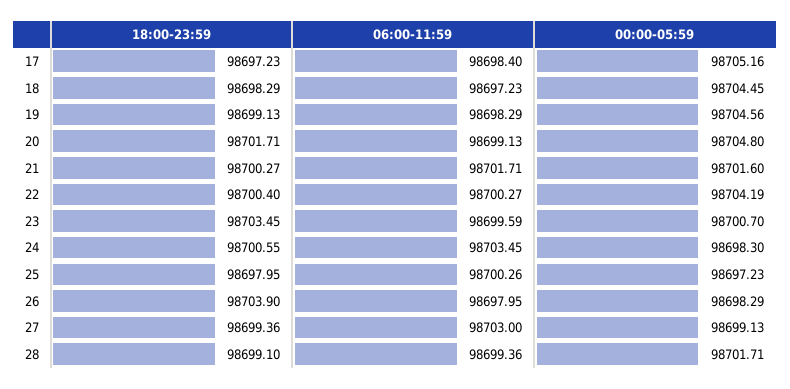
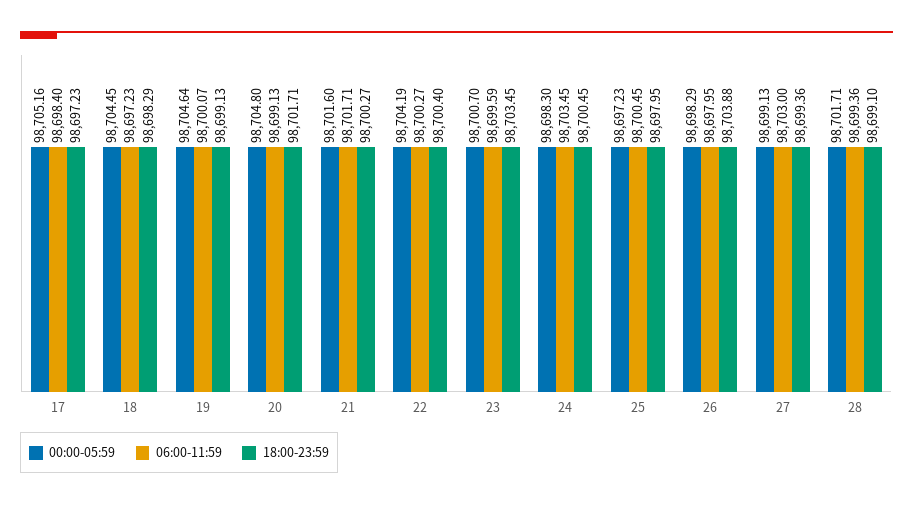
  {
    "18:00-23:59": {
      "17": 98697.23,
      "18": 98698.29,
      "19": 98699.13,
      "20": 98701.71,
      "21": 98700.27,
      "22": 98700.4,
      "23": 98703.45,
-     "24": 98700.55,
+     "24": 98700.45,
      "25": 98697.95,
-     "26": 98703.9,
+     "26": 98703.88,
      "27": 98699.36,
      "28": 98699.1
    },
    "06:00-11:59": {
      "17": 98698.4,
      "18": 98697.23,
-     "19": 98698.29,
+     "19": 98700.07,
      "20": 98699.13,
      "21": 98701.71,
      "22": 98700.27,
      "23": 98699.59,
      "24": 98703.45,
-     "25": 98700.26,
+     "25": 98700.45,
      "26": 98697.95,
      "27": 98703,
      "28": 98699.36
    },
    "00:00-05:59": {
      "17": 98705.16,
      "18": 98704.45,
-     "19": 98704.56,
+     "19": 98704.64,
      "20": 98704.8,
      "21": 98701.6,
      "22": 98704.19,
      "23": 98700.7,
      "24": 98698.3,
      "25": 98697.23,
      "26": 98698.29,
      "27": 98699.13,
      "28": 98701.71
    }
  }

